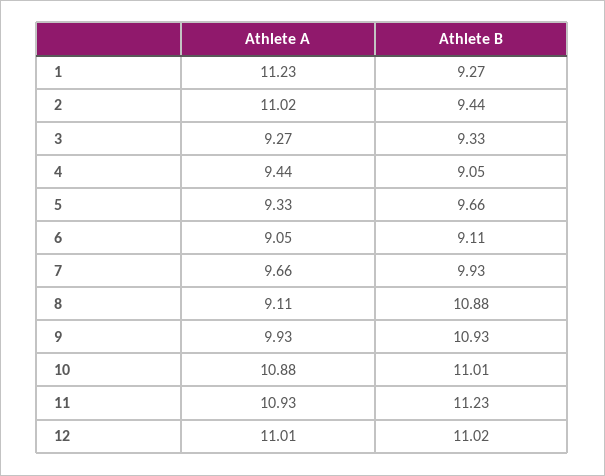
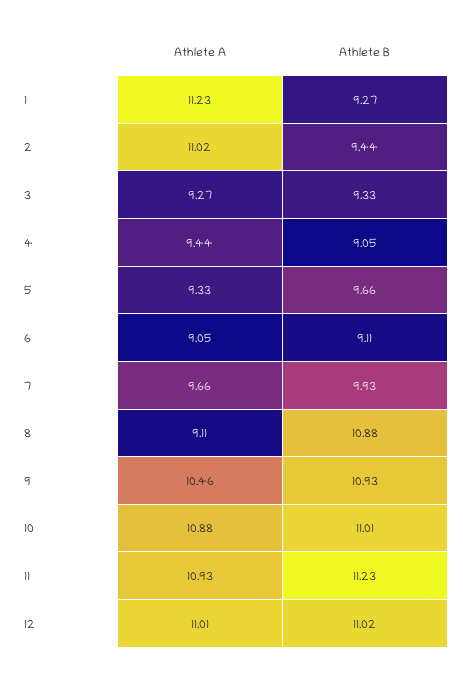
  {
    "Athlete A": {
      "1": 11.23,
      "2": 11.02,
      "3": 9.27,
      "4": 9.44,
      "5": 9.33,
      "6": 9.05,
      "7": 9.66,
      "8": 9.11,
-     "9": 9.93,
+     "9": 10.46,
      "10": 10.88,
      "11": 10.93,
      "12": 11.01
    },
    "Athlete B": {
      "1": 9.27,
      "2": 9.44,
      "3": 9.33,
      "4": 9.05,
      "5": 9.66,
      "6": 9.11,
      "7": 9.93,
      "8": 10.88,
      "9": 10.93,
      "10": 11.01,
      "11": 11.23,
      "12": 11.02
    }
  }

